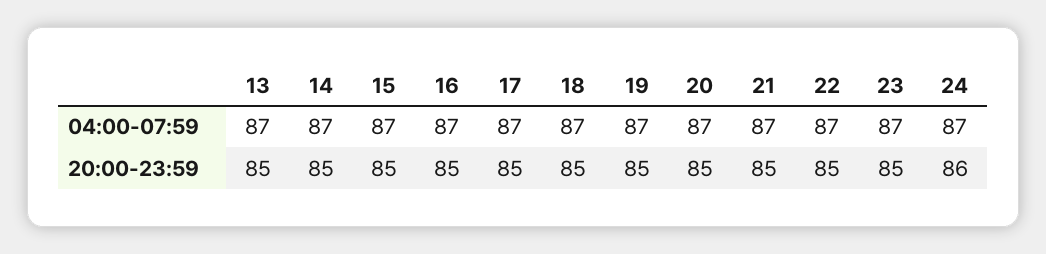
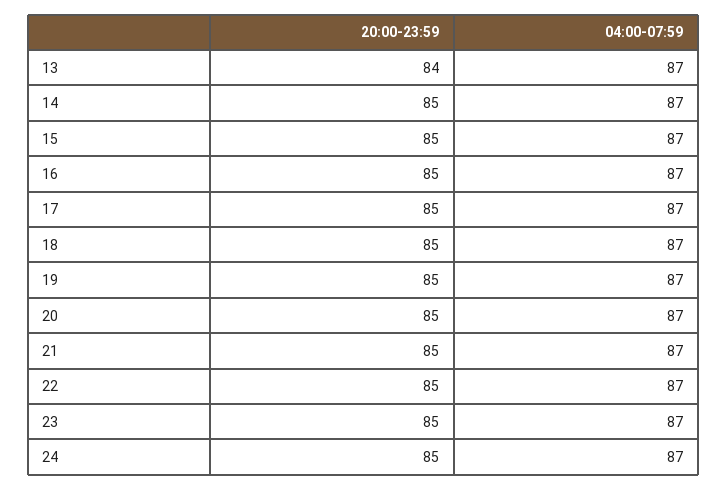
  {
    "13": {
      "04:00-07:59": 87,
-     "20:00-23:59": 85
+     "20:00-23:59": 84
    },
    "14": {
      "04:00-07:59": 87,
      "20:00-23:59": 85
    },
    "15": {
      "04:00-07:59": 87,
      "20:00-23:59": 85
    },
    "16": {
      "04:00-07:59": 87,
      "20:00-23:59": 85
    },
    "17": {
      "04:00-07:59": 87,
      "20:00-23:59": 85
    },
    "18": {
      "04:00-07:59": 87,
      "20:00-23:59": 85
    },
    "19": {
      "04:00-07:59": 87,
      "20:00-23:59": 85
    },
    "20": {
      "04:00-07:59": 87,
      "20:00-23:59": 85
    },
    "21": {
      "04:00-07:59": 87,
      "20:00-23:59": 85
    },
    "22": {
      "04:00-07:59": 87,
      "20:00-23:59": 85
    },
    "23": {
      "04:00-07:59": 87,
      "20:00-23:59": 85
    },
    "24": {
      "04:00-07:59": 87,
-     "20:00-23:59": 86
+     "20:00-23:59": 85
    }
  }

